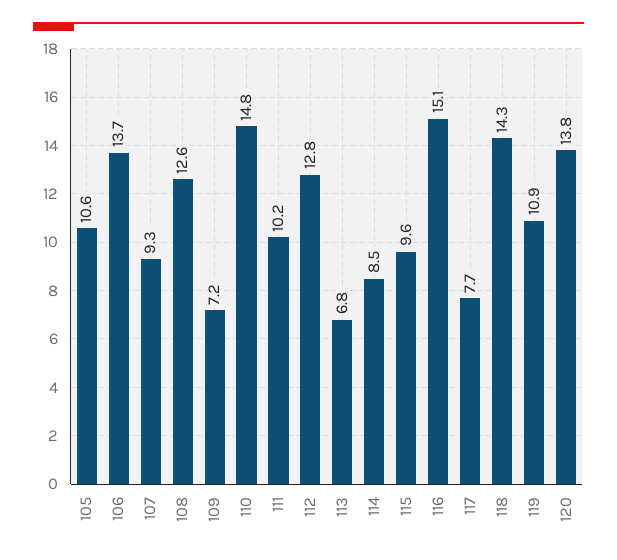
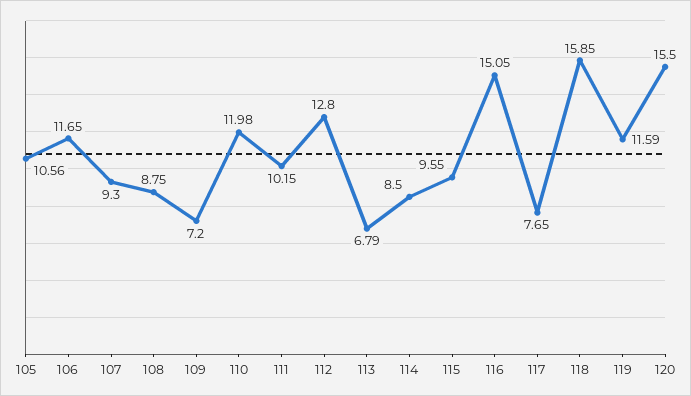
  {
    "105": 10.56,
-   "106": 13.7,
+   "106": 11.65,
    "107": 9.3,
-   "108": 12.6,
+   "108": 8.75,
    "109": 7.2,
-   "110": 14.8,
+   "110": 11.98,
    "111": 10.15,
    "112": 12.8,
    "113": 6.79,
    "114": 8.5,
    "115": 9.55,
    "116": 15.05,
    "117": 7.65,
-   "118": 14.3,
+   "118": 15.85,
-   "119": 10.9,
+   "119": 11.59,
-   "120": 13.8
+   "120": 15.5
  }

